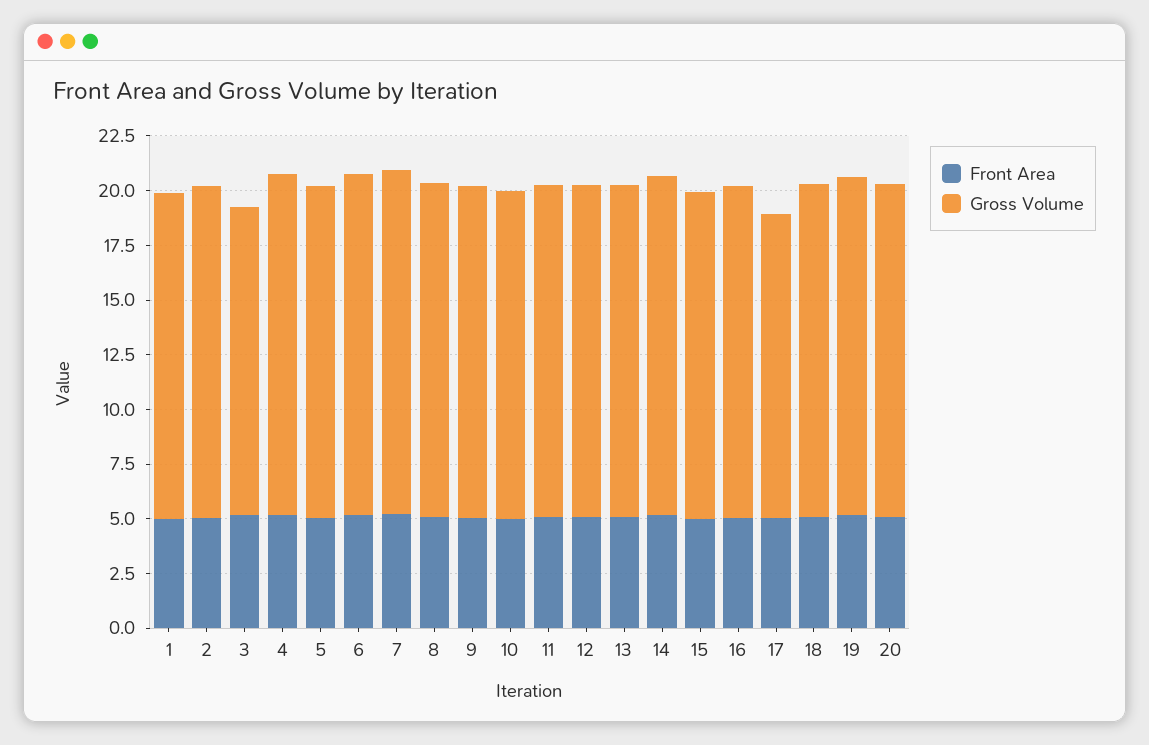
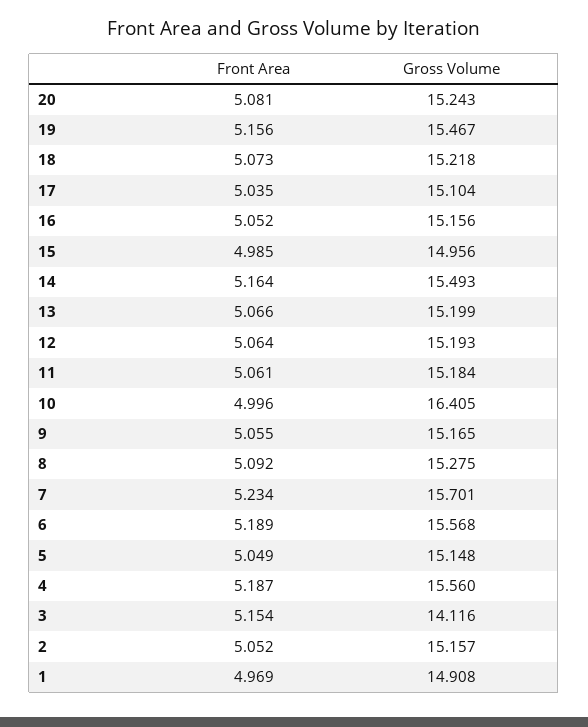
  {
    "Front Area": {
      "1": 4.969,
      "2": 5.052,
      "3": 5.154,
      "4": 5.187,
      "5": 5.049,
      "6": 5.189,
      "7": 5.234,
      "8": 5.092,
      "9": 5.055,
      "10": 4.996,
      "11": 5.061,
      "12": 5.064,
      "13": 5.066,
      "14": 5.164,
      "15": 4.985,
      "16": 5.052,
      "17": 5.035,
      "18": 5.073,
      "19": 5.156,
      "20": 5.081
    },
    "Gross Volume": {
      "1": 14.908,
      "2": 15.157,
      "3": 14.116,
      "4": 15.56,
      "5": 15.148,
      "6": 15.568,
      "7": 15.701,
      "8": 15.275,
      "9": 15.165,
-     "10": 15,
+     "10": 16.405,
      "11": 15.184,
      "12": 15.193,
      "13": 15.199,
      "14": 15.493,
      "15": 14.956,
      "16": 15.156,
-     "17": 14,
+     "17": 15.104,
      "18": 15.218,
      "19": 15.467,
      "20": 15.243
    }
  }

